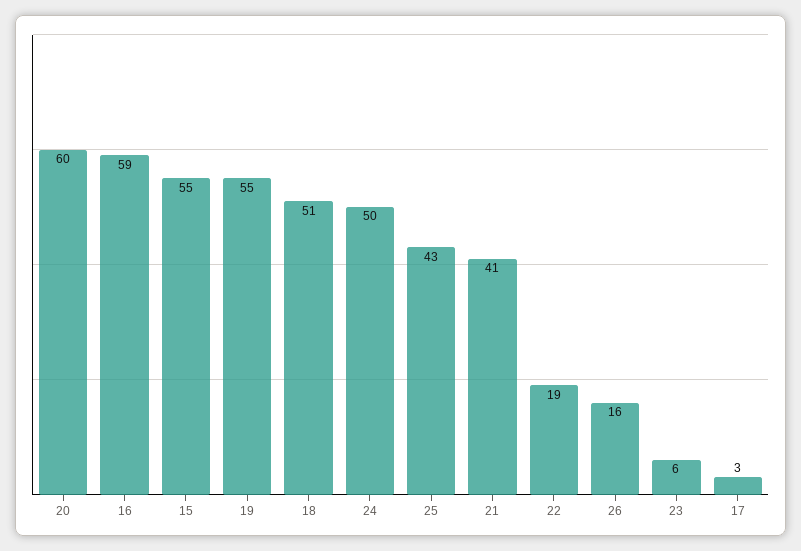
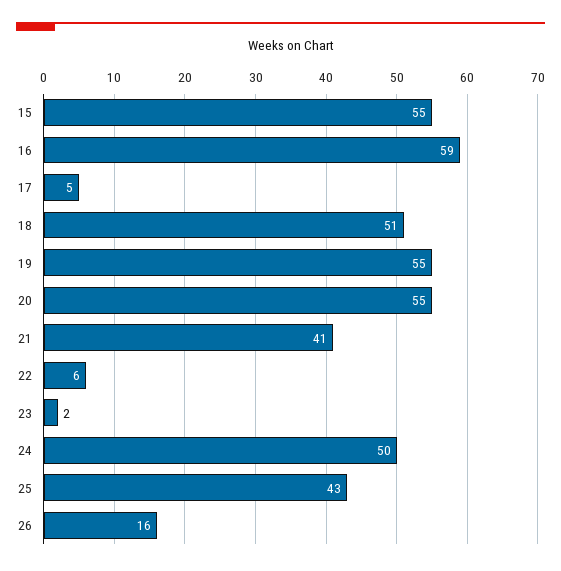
  {
-   "20": 60,
+   "20": 55,
    "16": 59,
    "15": 55,
    "19": 55,
    "18": 51,
    "24": 50,
    "25": 43,
    "21": 41,
-   "22": 19,
+   "22": 6,
    "26": 16,
-   "23": 6,
+   "23": 2,
-   "17": 3
+   "17": 5
  }

